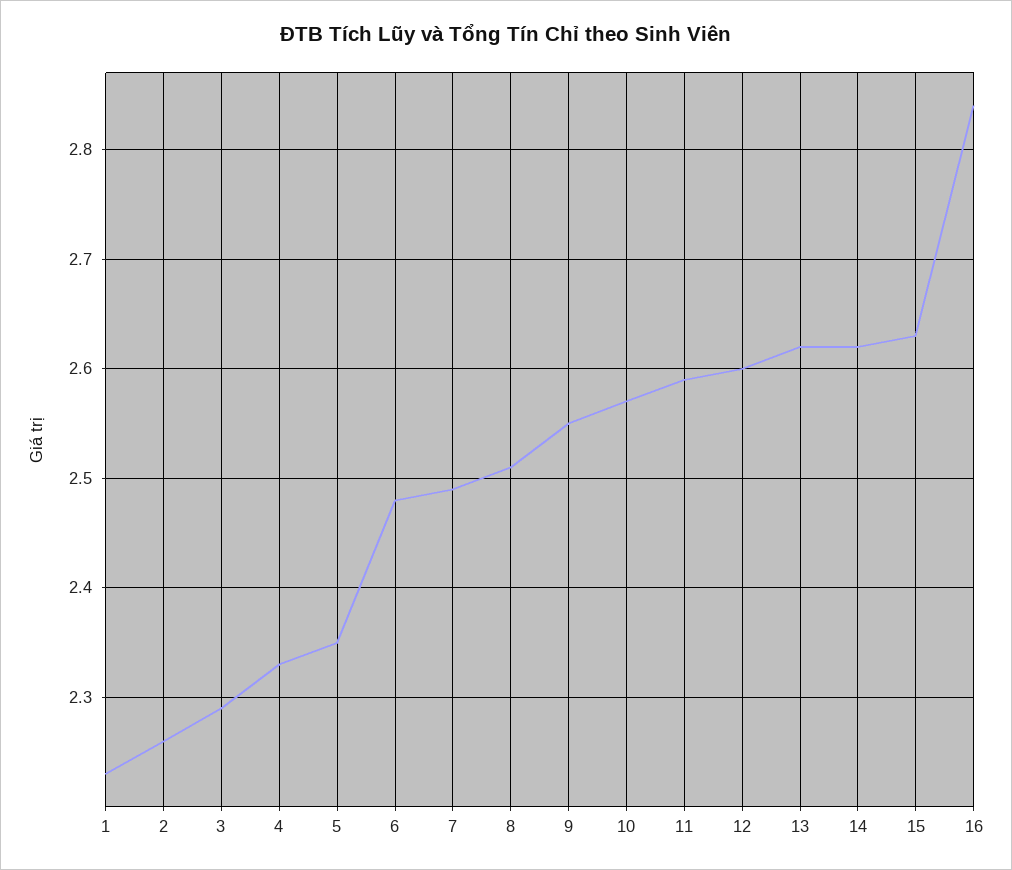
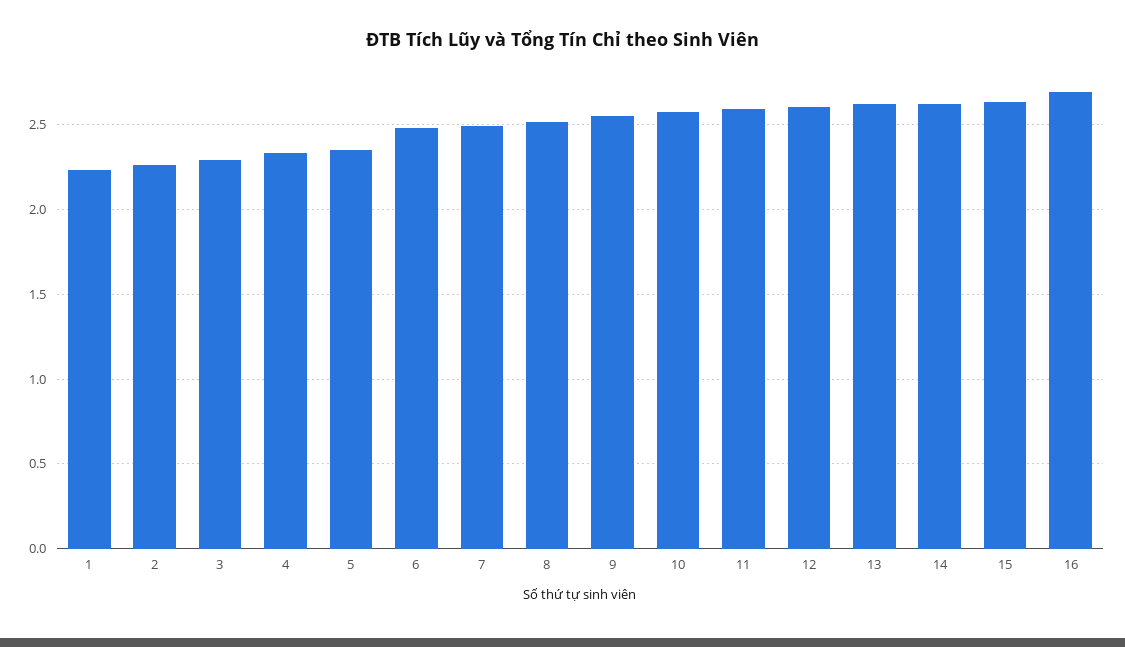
  {
    "1": 2.23,
    "2": 2.26,
    "3": 2.29,
    "4": 2.33,
    "5": 2.35,
    "6": 2.48,
    "7": 2.49,
    "8": 2.51,
    "9": 2.55,
    "10": 2.57,
    "11": 2.59,
    "12": 2.6,
    "13": 2.62,
    "14": 2.62,
    "15": 2.63,
-   "16": 2.84
+   "16": 2.7
  }

